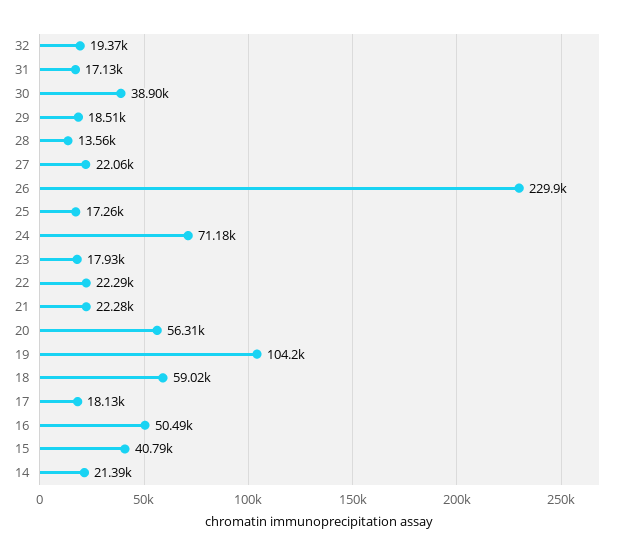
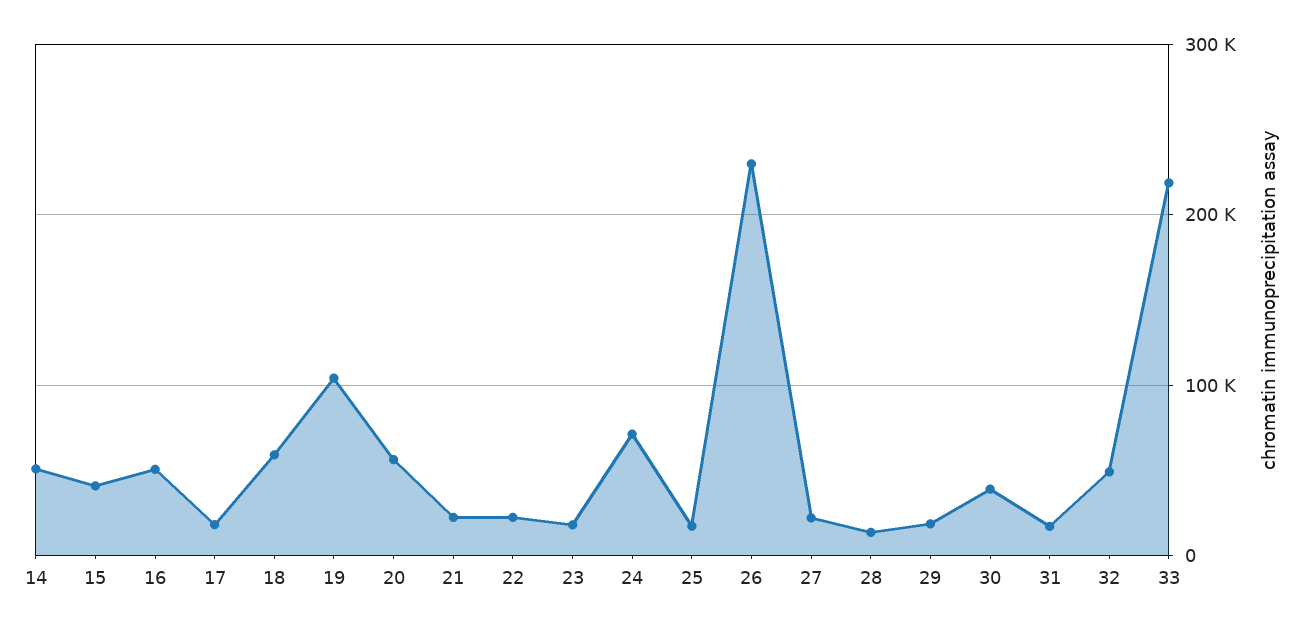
  {
-   "32": 19370,
+   "32": 50000,
    "31": 17130,
    "30": 38900,
    "29": 18510,
    "28": 13560,
    "27": 22060,
    "26": 229900,
    "25": 17260,
    "24": 71180,
    "23": 17930,
    "22": 22290,
    "21": 22280,
    "20": 56310,
    "19": 104200,
    "18": 59020,
    "17": 18130,
    "16": 50490,
    "15": 40790,
-   "14": 21390
+   "14": 50000,
+   "33": 220000
  }

